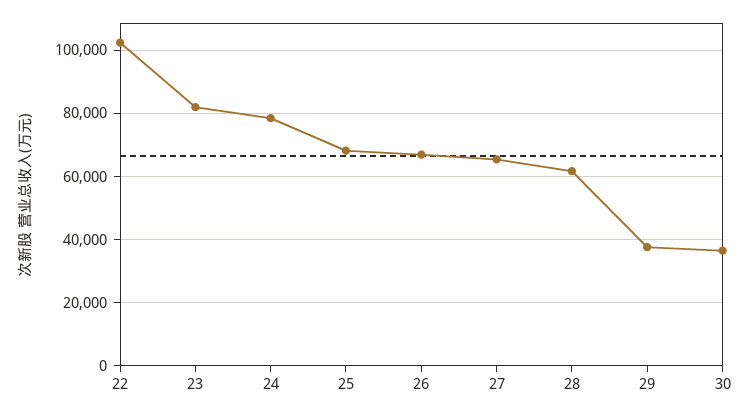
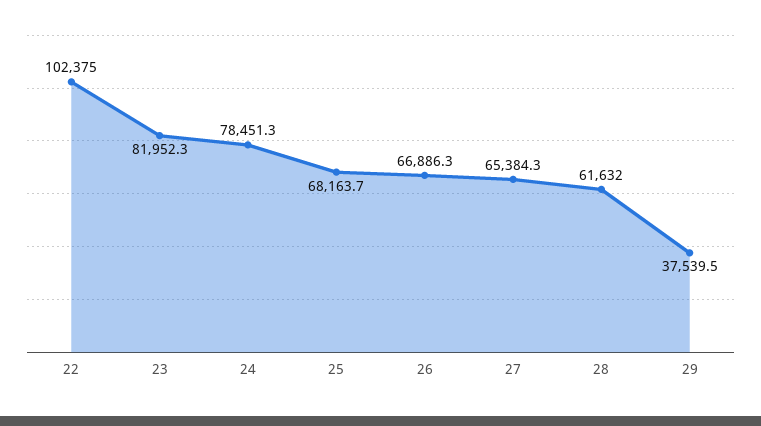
  {
    "22": 102375,
    "23": 81952.3,
    "24": 78451.3,
    "25": 68163.7,
    "26": 66886.3,
    "27": 65384.3,
    "28": 61632,
-   "29": 37539.5,
+   "29": 37539.5
-   "30": 36000
  }

